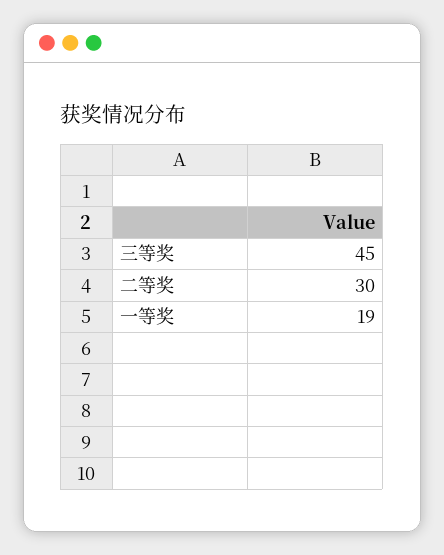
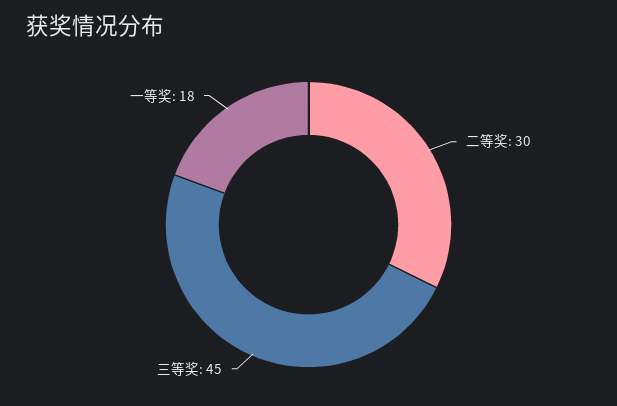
  {
    "三等奖": 45,
    "二等奖": 30,
-   "一等奖": 19
+   "一等奖": 18
  }

